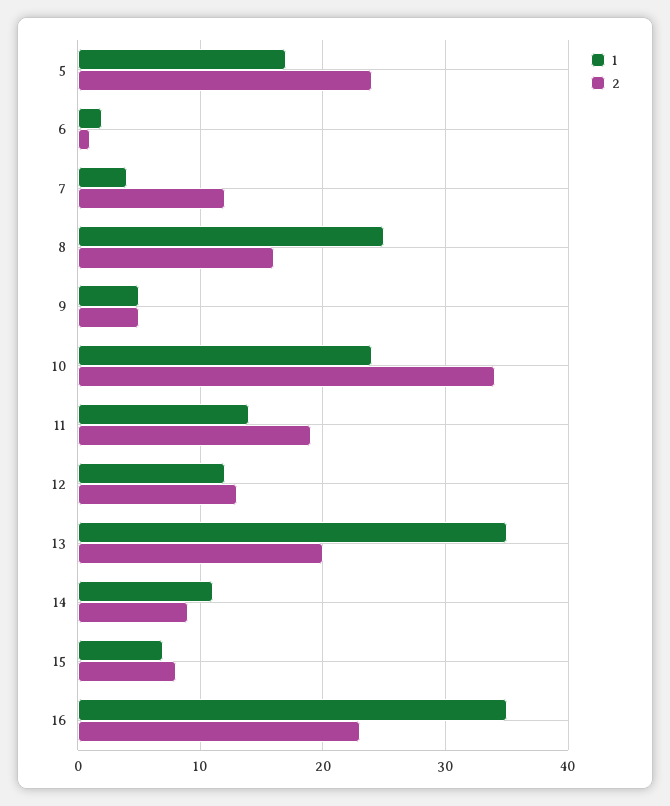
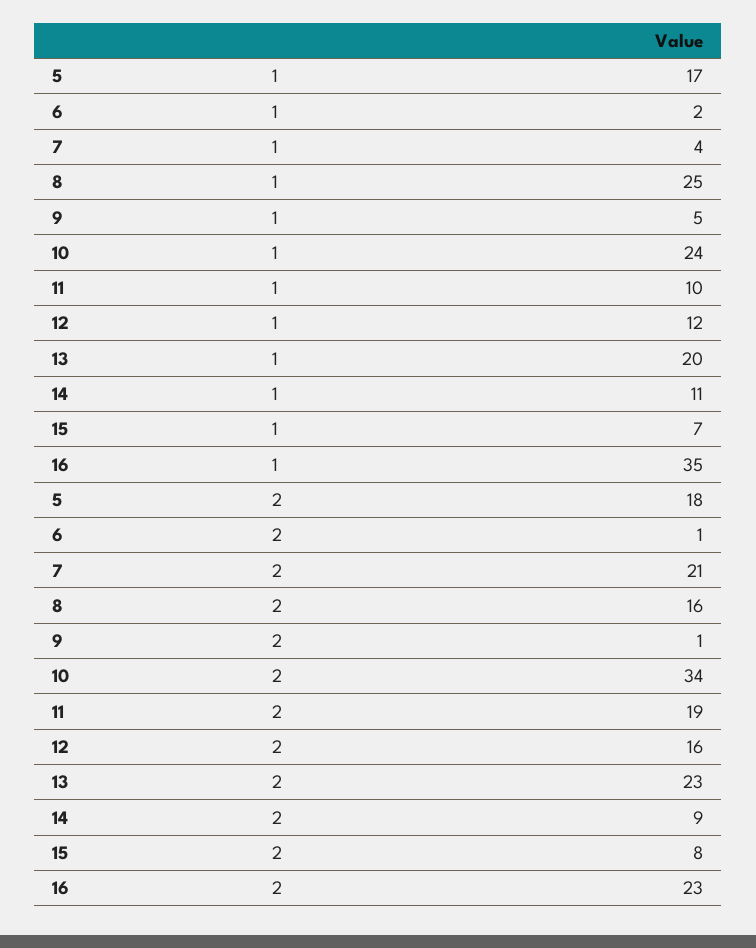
  {
    "1": {
      "5": 17,
      "6": 2,
      "7": 4,
      "8": 25,
      "9": 5,
      "10": 24,
-     "11": 14,
+     "11": 10,
      "12": 12,
-     "13": 35,
+     "13": 20,
      "14": 11,
      "15": 7,
      "16": 35
    },
    "2": {
-     "5": 24,
+     "5": 18,
      "6": 1,
-     "7": 12,
+     "7": 21,
      "8": 16,
-     "9": 5,
+     "9": 1,
      "10": 34,
      "11": 19,
-     "12": 13,
+     "12": 16,
-     "13": 20,
+     "13": 23,
      "14": 9,
      "15": 8,
      "16": 23
    }
  }

